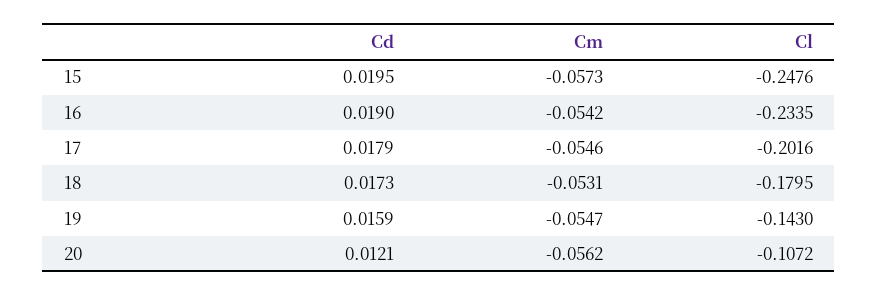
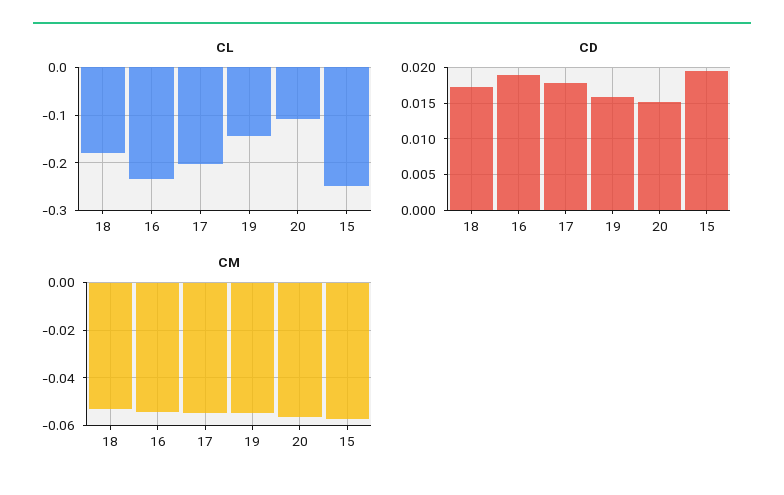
  {
    "Cd": {
      "15": 0.0195,
      "16": 0.019,
      "17": 0.0179,
      "18": 0.0173,
      "19": 0.0159,
-     "20": 0.0121
+     "20": 0.015
    },
    "Cm": {
      "15": -0.0573,
      "16": -0.0542,
      "17": -0.0546,
      "18": -0.0531,
      "19": -0.0547,
      "20": -0.0562
    },
    "Cl": {
      "15": -0.2476,
      "16": -0.2335,
      "17": -0.2016,
      "18": -0.1795,
      "19": -0.143,
      "20": -0.1072
    }
  }

